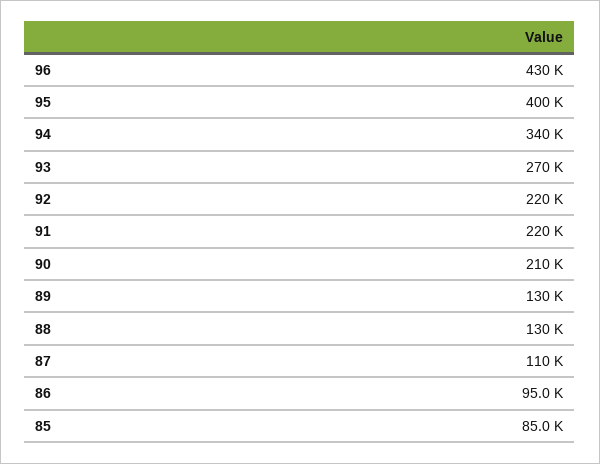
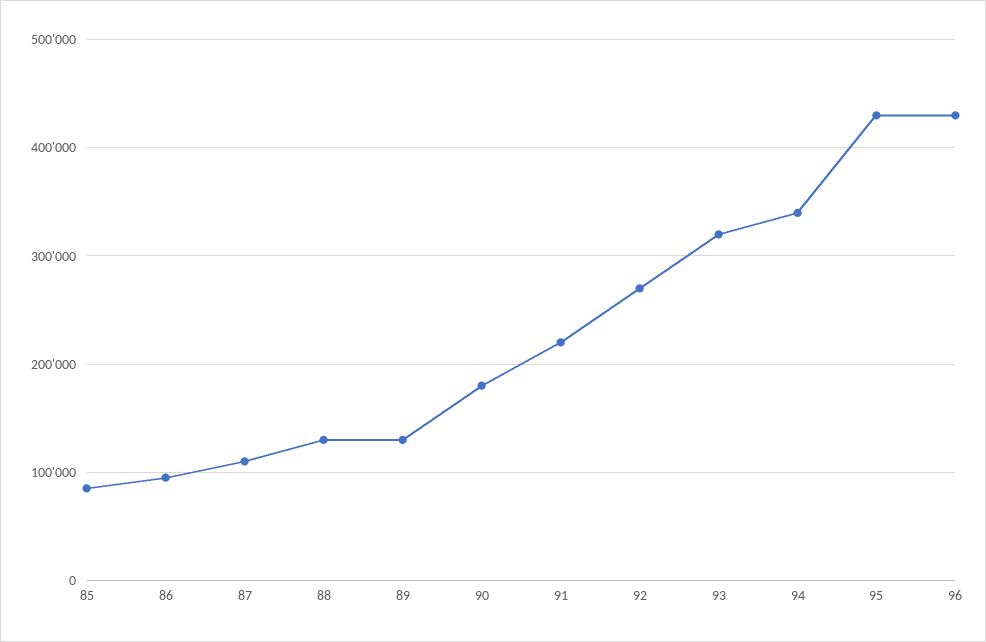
  {
    "96": 430000,
-   "95": 400000,
+   "95": 430000,
    "94": 340000,
-   "93": 270000,
+   "93": 320000,
-   "92": 220000,
+   "92": 270000,
    "91": 220000,
-   "90": 210000,
+   "90": 180000,
    "89": 130000,
    "88": 130000,
    "87": 110000,
    "86": 95000,
    "85": 85000
  }

